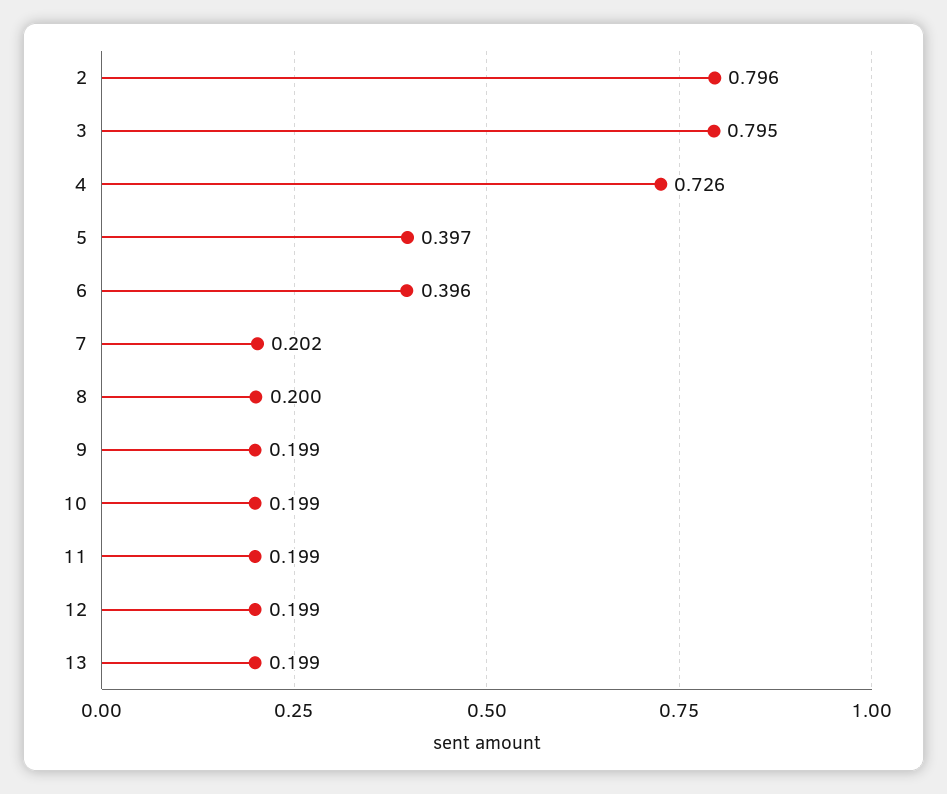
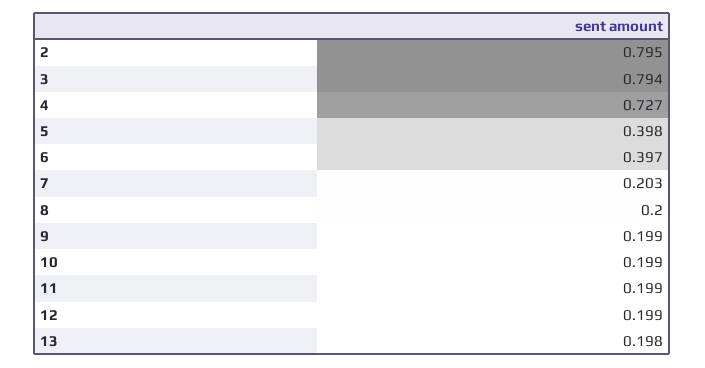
  {
-   "2": 0.796,
+   "2": 0.795,
-   "3": 0.795,
+   "3": 0.794,
-   "4": 0.726,
+   "4": 0.727,
-   "5": 0.397,
+   "5": 0.398,
-   "6": 0.396,
+   "6": 0.397,
-   "7": 0.202,
+   "7": 0.203,
    "8": 0.2,
    "9": 0.199,
    "10": 0.199,
    "11": 0.199,
    "12": 0.199,
-   "13": 0.199
+   "13": 0.198
  }

